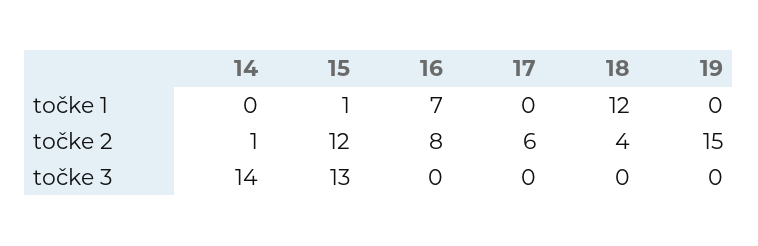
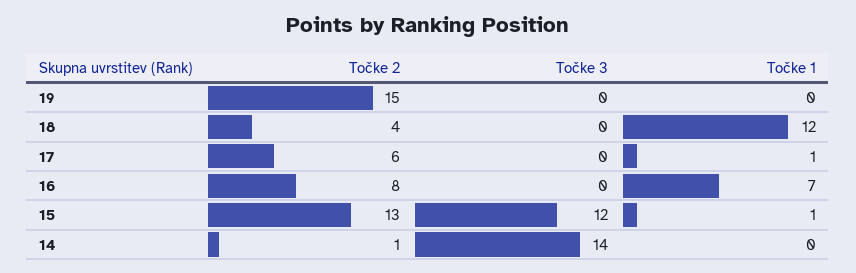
  {
    "14": {
      "točke 1": 0,
      "točke 2": 1,
      "točke 3": 14
    },
    "15": {
      "točke 1": 1,
-     "točke 2": 12,
+     "točke 2": 13,
-     "točke 3": 13
+     "točke 3": 12
    },
    "16": {
      "točke 1": 7,
      "točke 2": 8,
      "točke 3": 0
    },
    "17": {
-     "točke 1": 0,
+     "točke 1": 1,
      "točke 2": 6,
      "točke 3": 0
    },
    "18": {
      "točke 1": 12,
      "točke 2": 4,
      "točke 3": 0
    },
    "19": {
      "točke 1": 0,
      "točke 2": 15,
      "točke 3": 0
    }
  }

